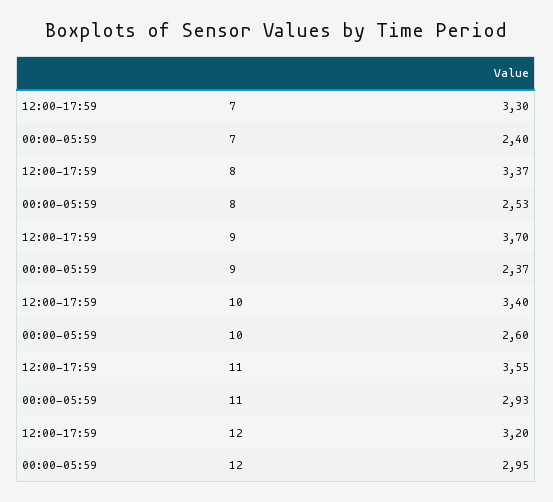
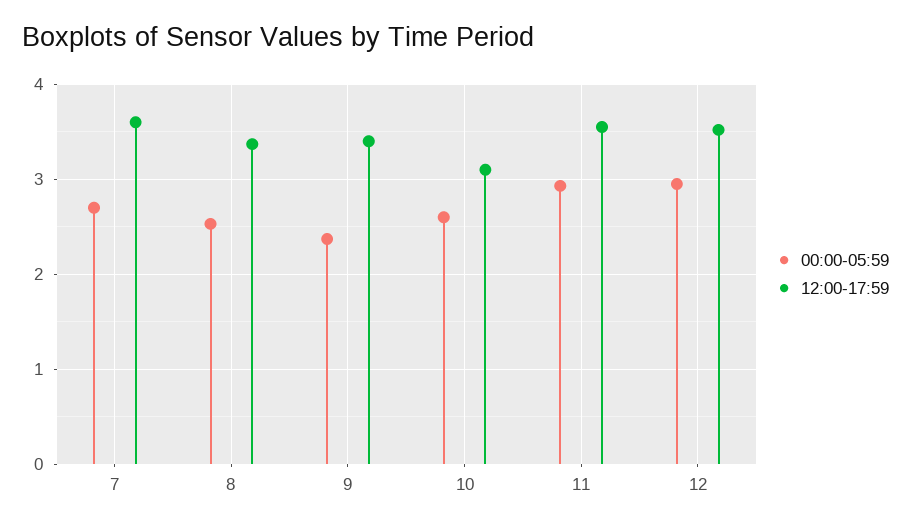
  {
    "12:00-17:59": {
-     "7": 3.3,
+     "7": 3.6,
      "8": 3.37,
-     "9": 3.7,
+     "9": 3.4,
-     "10": 3.4,
+     "10": 3.1,
      "11": 3.55,
-     "12": 3.2
+     "12": 3.5
    },
    "00:00-05:59": {
-     "7": 2.4,
+     "7": 2.7,
      "8": 2.53,
      "9": 2.37,
      "10": 2.6,
      "11": 2.93,
      "12": 2.95
    }
  }

